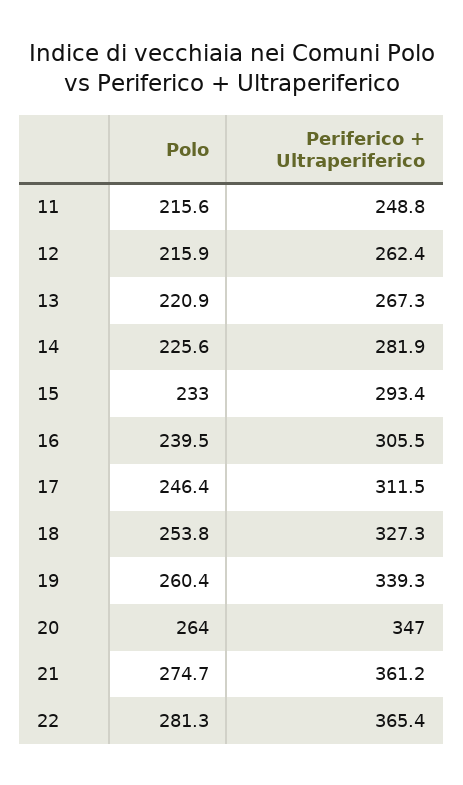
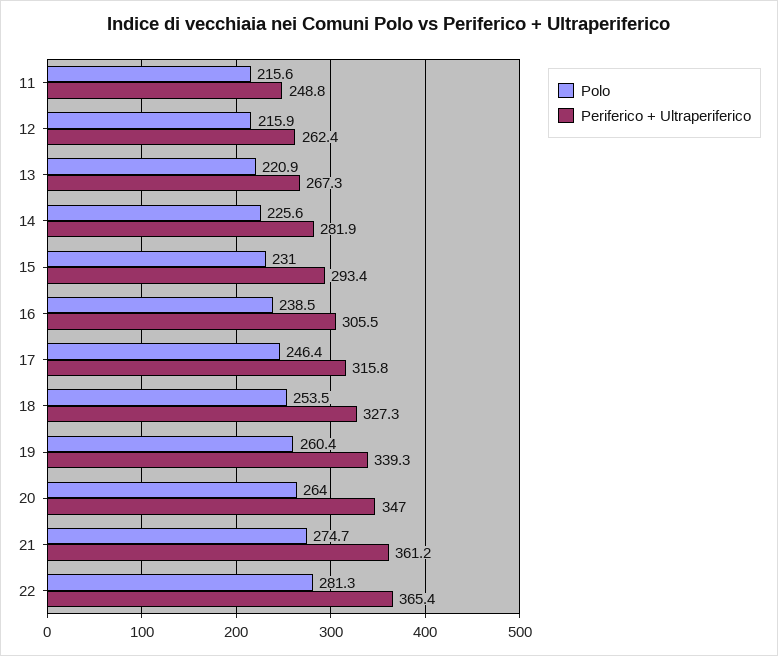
  {
    "Polo": {
      "11": 215.6,
      "12": 215.9,
      "13": 220.9,
      "14": 225.6,
-     "15": 233,
+     "15": 231,
-     "16": 239.5,
+     "16": 238.5,
      "17": 246.4,
-     "18": 253.8,
+     "18": 253.5,
      "19": 260.4,
      "20": 264,
      "21": 274.7,
      "22": 281.3
    },
    "Periferico + Ultraperiferico": {
      "11": 248.8,
      "12": 262.4,
      "13": 267.3,
      "14": 281.9,
      "15": 293.4,
      "16": 305.5,
-     "17": 311.5,
+     "17": 315.8,
      "18": 327.3,
      "19": 339.3,
      "20": 347,
      "21": 361.2,
      "22": 365.4
    }
  }

